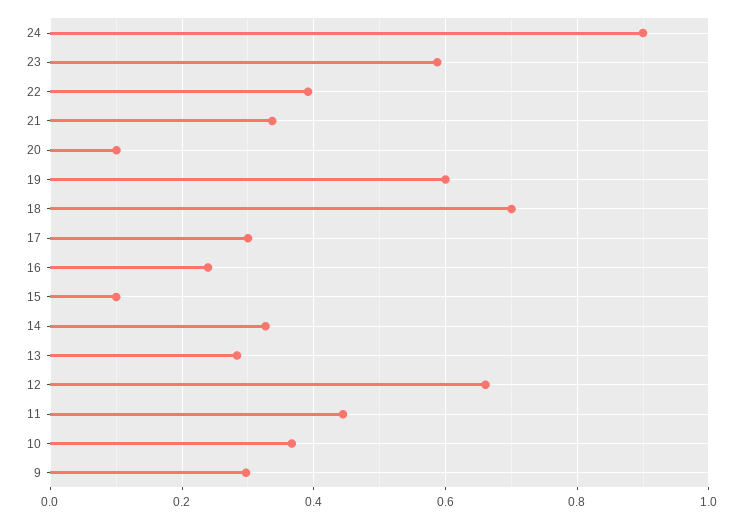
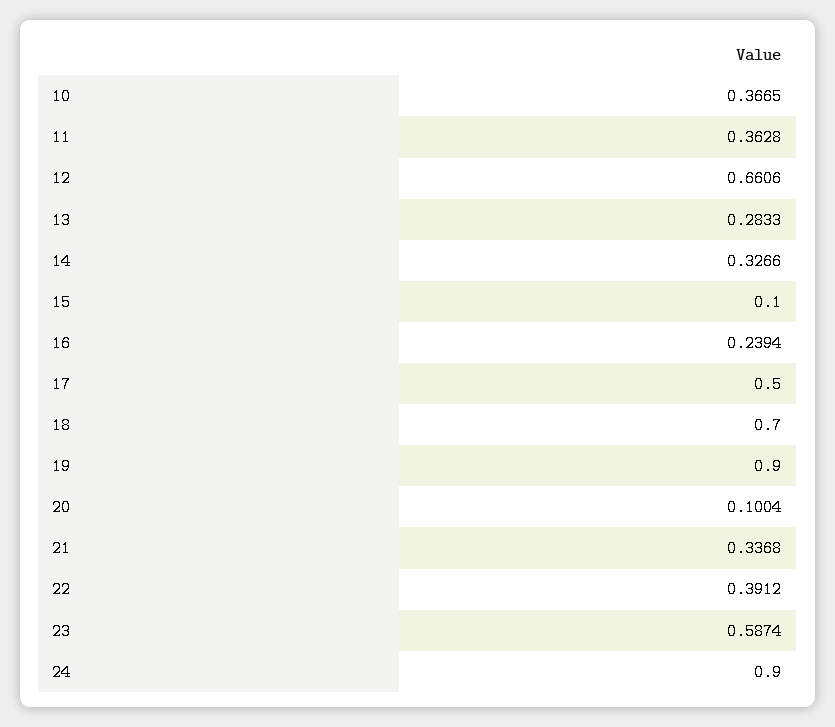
  {
    "24": 0.9,
    "23": 0.5874,
    "22": 0.3912,
    "21": 0.3368,
    "20": 0.1004,
-   "19": 0.6,
+   "19": 0.9,
    "18": 0.7,
-   "17": 0.3,
+   "17": 0.5,
    "16": 0.2394,
    "15": 0.1,
    "14": 0.3266,
    "13": 0.2833,
    "12": 0.6606,
-   "11": 0.44,
+   "11": 0.3628,
-   "10": 0.3665,
+   "10": 0.3665
-   "9": 0.3
  }

